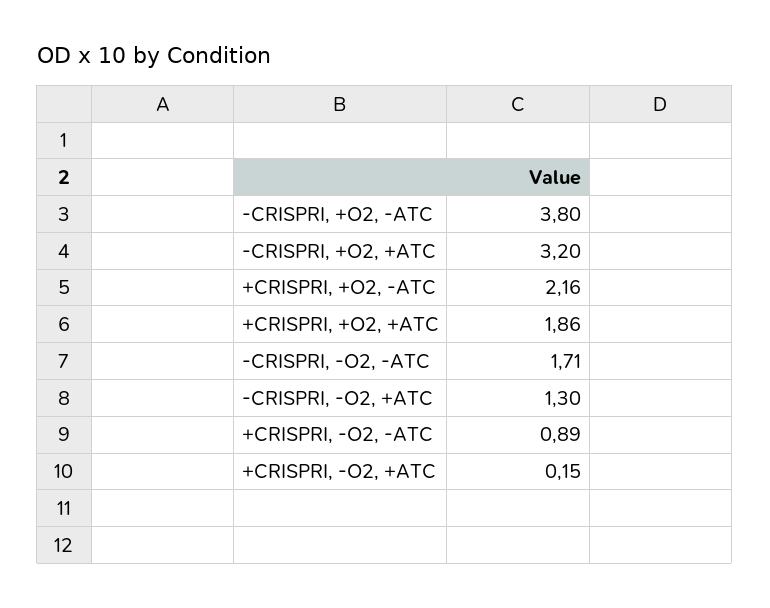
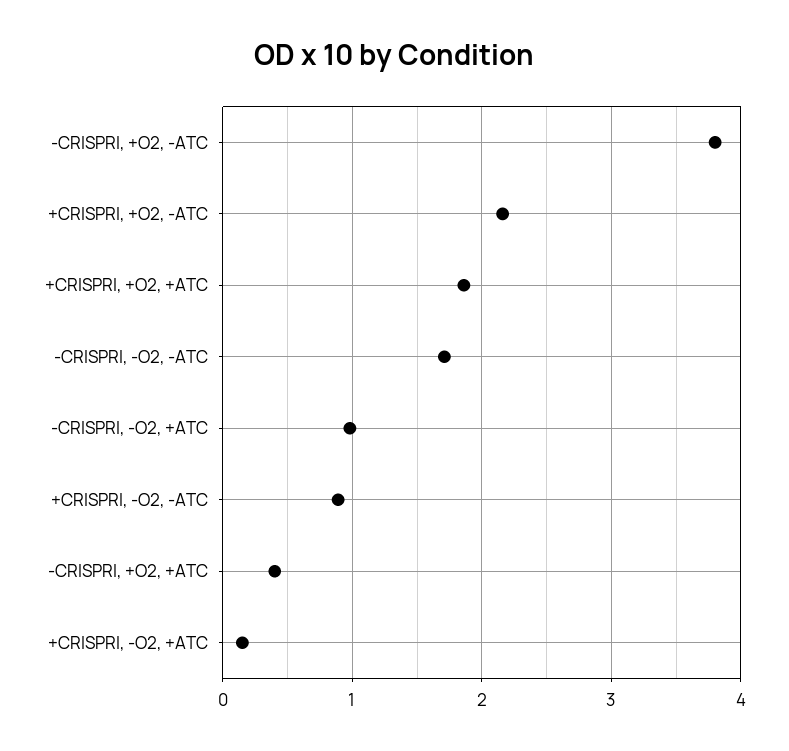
  {
    "-CRISPRI, +O2, -ATC": 3.8,
-   "-CRISPRI, +O2, +ATC": 3.2,
+   "-CRISPRI, +O2, +ATC": 0.4,
    "+CRISPRI, +O2, -ATC": 2.16,
    "+CRISPRI, +O2, +ATC": 1.86,
    "-CRISPRI, -O2, -ATC": 1.71,
-   "-CRISPRI, -O2, +ATC": 1.3,
+   "-CRISPRI, -O2, +ATC": 1,
    "+CRISPRI, -O2, -ATC": 0.89,
    "+CRISPRI, -O2, +ATC": 0.15
  }

